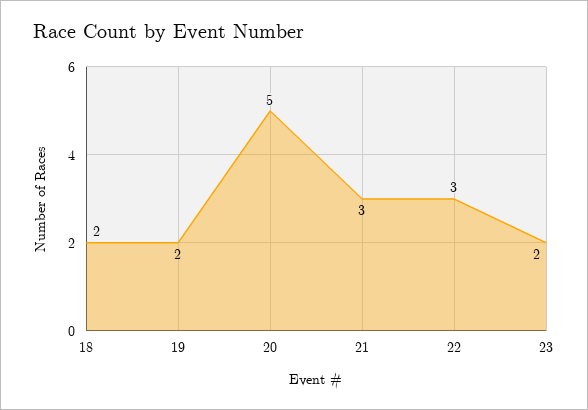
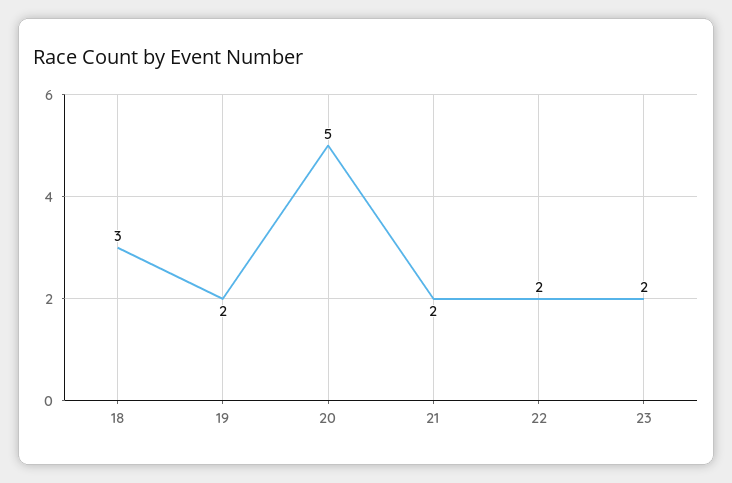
  {
-   "18": 2,
+   "18": 3,
    "19": 2,
    "20": 5,
-   "21": 3,
+   "21": 2,
-   "22": 3,
+   "22": 2,
    "23": 2
  }

